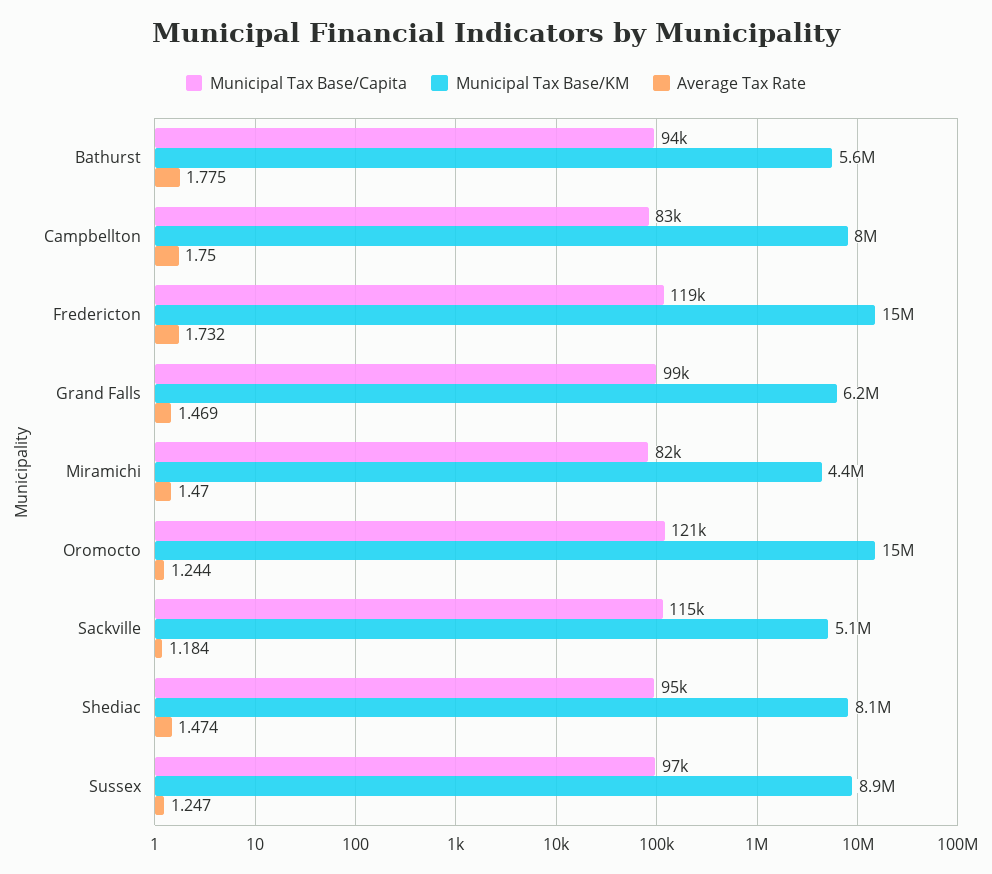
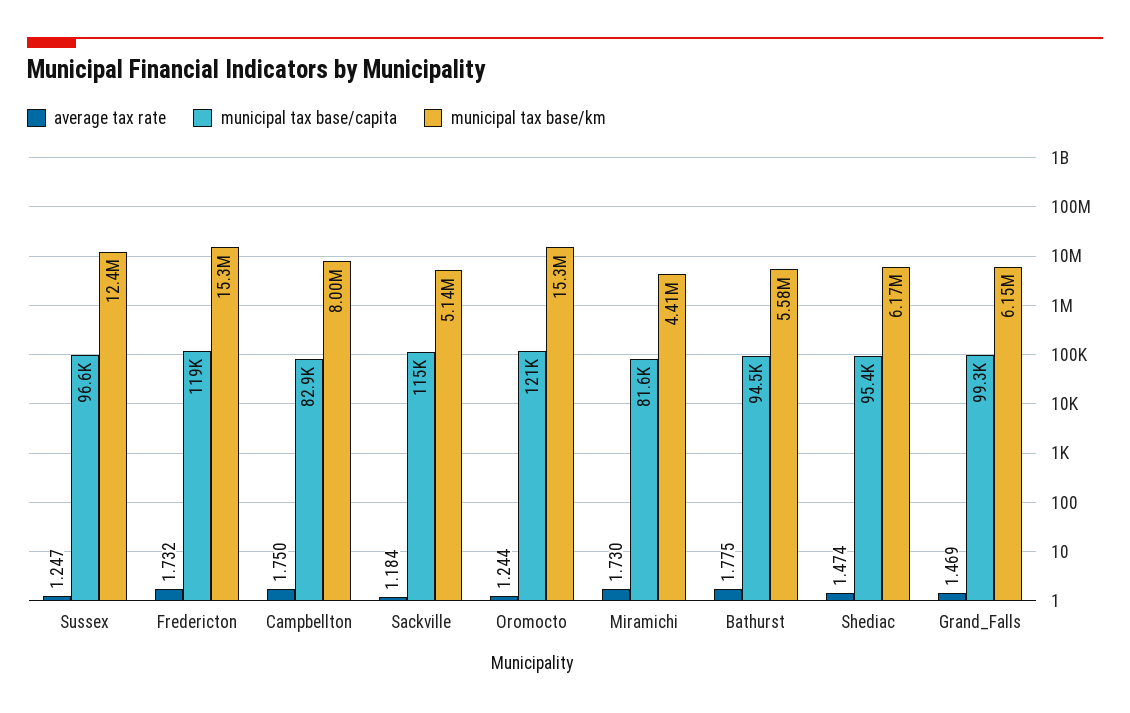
  {
    "Municipal Tax Base/Capita": {
      "Bathurst": 94500,
      "Campbellton": 82900,
      "Fredericton": 119000,
      "Grand Falls": 99300,
      "Miramichi": 81600,
      "Oromocto": 121000,
      "Sackville": 115000,
      "Shediac": 95400,
      "Sussex": 96600
    },
    "Municipal Tax Base/KM": {
      "Bathurst": 5580000,
      "Campbellton": 8000000,
      "Fredericton": 15300000,
      "Grand Falls": 6150000,
      "Miramichi": 4410000,
      "Oromocto": 15300000,
      "Sackville": 5140000,
-     "Shediac": 8100000,
+     "Shediac": 6170000,
-     "Sussex": 8900000
+     "Sussex": 12400000
    },
    "Average Tax Rate": {
      "Bathurst": 1.775,
      "Campbellton": 1.75,
      "Fredericton": 1.732,
      "Grand Falls": 1.469,
-     "Miramichi": 1.47,
+     "Miramichi": 1.73,
      "Oromocto": 1.244,
      "Sackville": 1.184,
      "Shediac": 1.474,
      "Sussex": 1.247
    }
  }

